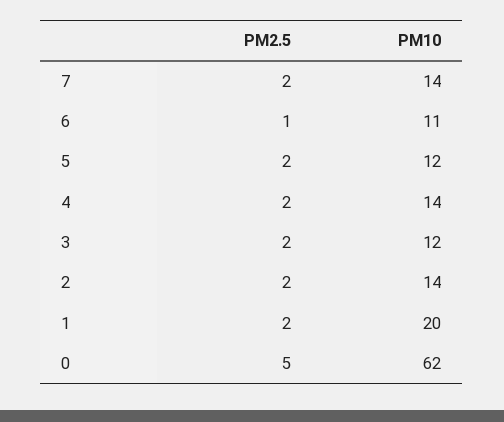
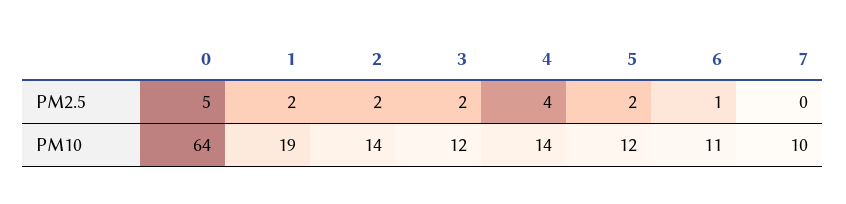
  {
    "PM2.5": {
-     "7": 2,
+     "7": 0,
      "6": 1,
      "5": 2,
-     "4": 2,
+     "4": 4,
      "3": 2,
      "2": 2,
      "1": 2,
      "0": 5
    },
    "PM10": {
-     "7": 14,
+     "7": 10,
      "6": 11,
      "5": 12,
      "4": 14,
      "3": 12,
      "2": 14,
-     "1": 20,
+     "1": 19,
-     "0": 62
+     "0": 64
    }
  }

